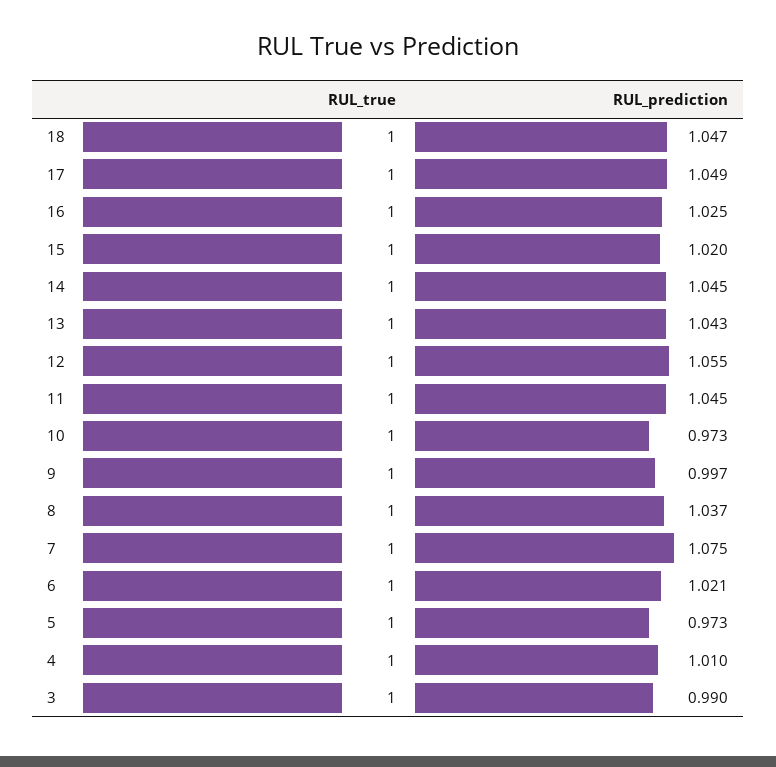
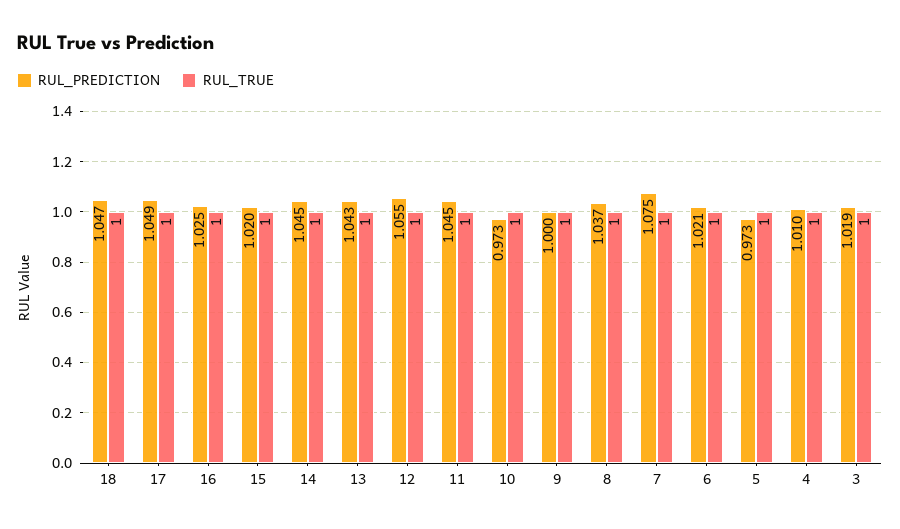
  {
    "RUL_true": {
      "18": 1,
      "17": 1,
      "16": 1,
      "15": 1,
      "14": 1,
      "13": 1,
      "12": 1,
      "11": 1,
      "10": 1,
      "9": 1,
      "8": 1,
      "7": 1,
      "6": 1,
      "5": 1,
      "4": 1,
      "3": 1
    },
    "RUL_prediction": {
      "18": 1.047,
      "17": 1.049,
      "16": 1.025,
      "15": 1.02,
      "14": 1.045,
      "13": 1.043,
      "12": 1.055,
      "11": 1.045,
      "10": 0.973,
-     "9": 0.997,
+     "9": 1,
      "8": 1.037,
      "7": 1.075,
      "6": 1.021,
      "5": 0.973,
      "4": 1.01,
-     "3": 0.99
+     "3": 1.019
    }
  }

